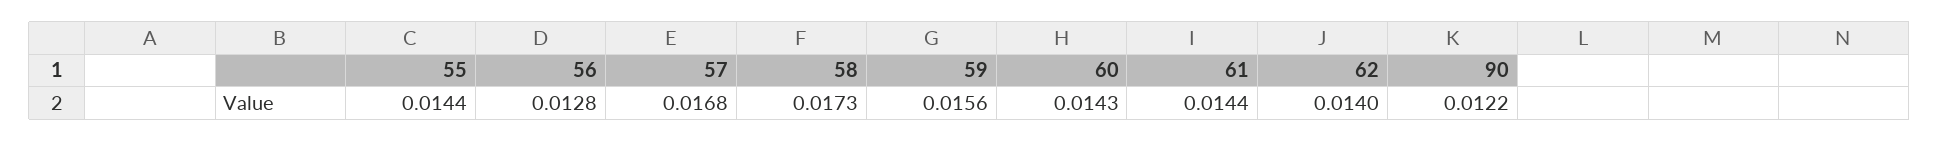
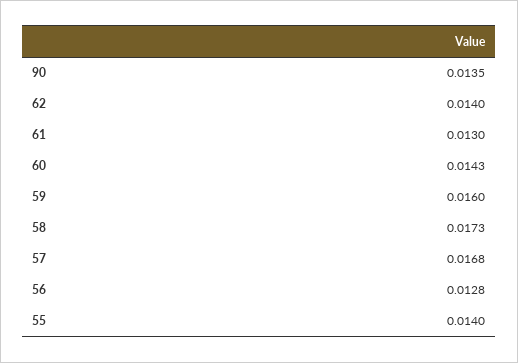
  {
-   "55": 0.0144,
+   "55": 0.014,
    "56": 0.0128,
    "57": 0.0168,
    "58": 0.0173,
-   "59": 0.0156,
+   "59": 0.016,
    "60": 0.0143,
-   "61": 0.0144,
+   "61": 0.013,
    "62": 0.014,
-   "90": 0.0122
+   "90": 0.0135
  }

